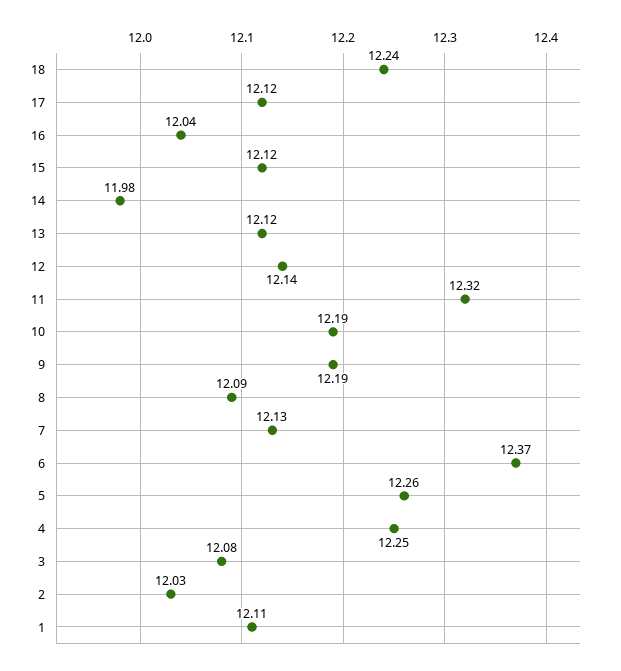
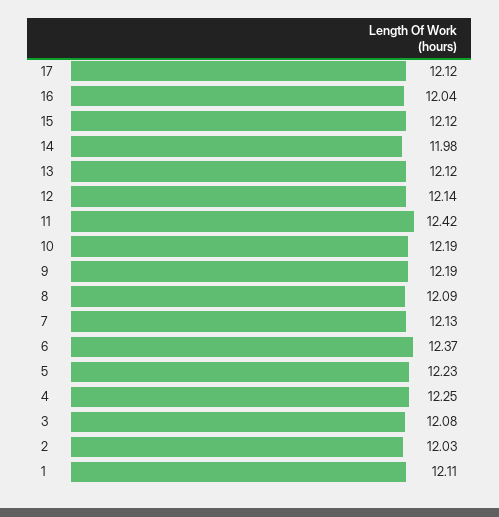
  {
-   "18": 12.24,
    "17": 12.12,
    "16": 12.04,
    "15": 12.12,
    "14": 11.98,
    "13": 12.12,
    "12": 12.14,
-   "11": 12.32,
+   "11": 12.42,
    "10": 12.19,
    "9": 12.19,
    "8": 12.09,
    "7": 12.13,
    "6": 12.37,
-   "5": 12.26,
+   "5": 12.23,
    "4": 12.25,
    "3": 12.08,
    "2": 12.03,
    "1": 12.11
  }

